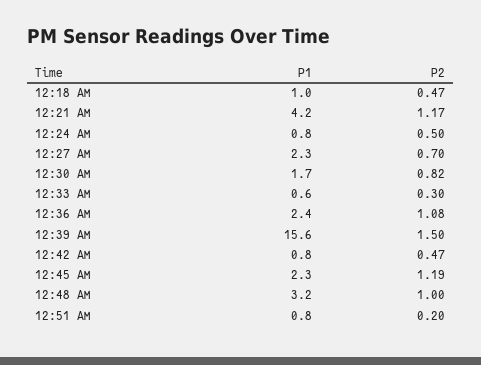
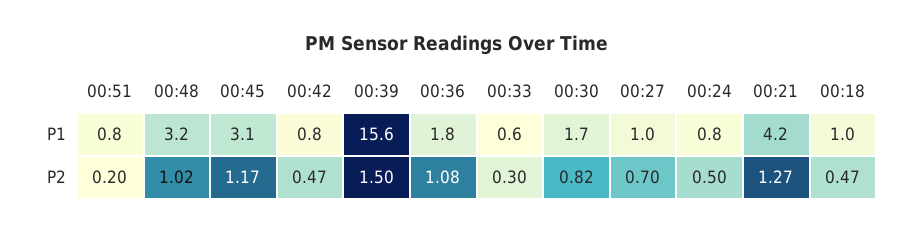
  {
    "P1": {
      "12:18 AM": 1,
      "12:21 AM": 4.2,
      "12:24 AM": 0.8,
-     "12:27 AM": 2.3,
+     "12:27 AM": 1,
      "12:30 AM": 1.7,
      "12:33 AM": 0.6,
-     "12:36 AM": 2.4,
+     "12:36 AM": 1.8,
      "12:39 AM": 15.6,
      "12:42 AM": 0.8,
-     "12:45 AM": 2.3,
+     "12:45 AM": 3.1,
      "12:48 AM": 3.2,
      "12:51 AM": 0.8
    },
    "P2": {
      "12:18 AM": 0.47,
-     "12:21 AM": 1.17,
+     "12:21 AM": 1.27,
      "12:24 AM": 0.5,
      "12:27 AM": 0.7,
      "12:30 AM": 0.82,
      "12:33 AM": 0.3,
      "12:36 AM": 1.08,
      "12:39 AM": 1.5,
      "12:42 AM": 0.47,
-     "12:45 AM": 1.19,
+     "12:45 AM": 1.17,
-     "12:48 AM": 1,
+     "12:48 AM": 1.02,
      "12:51 AM": 0.2
    }
  }

